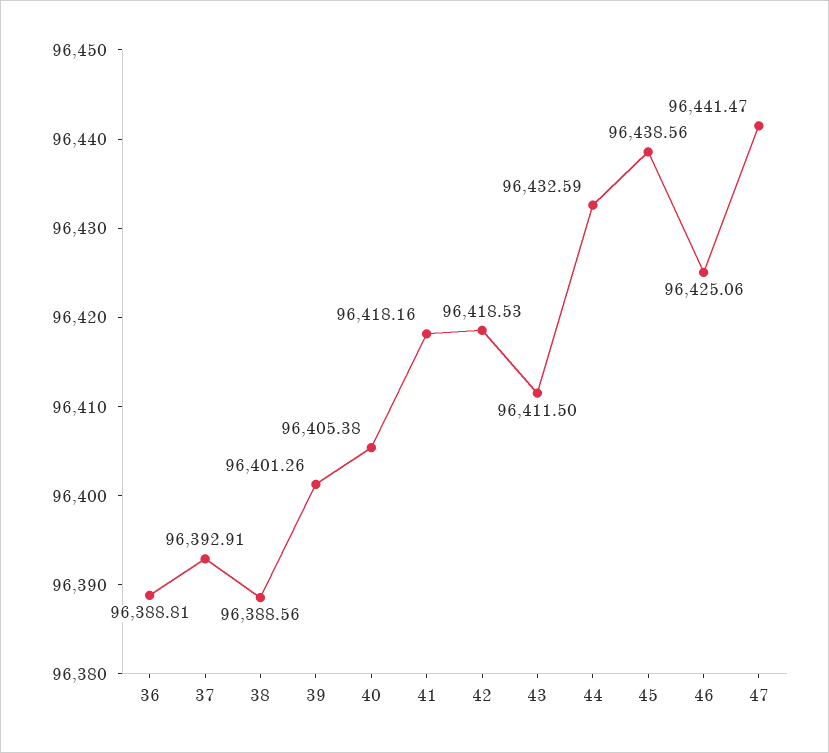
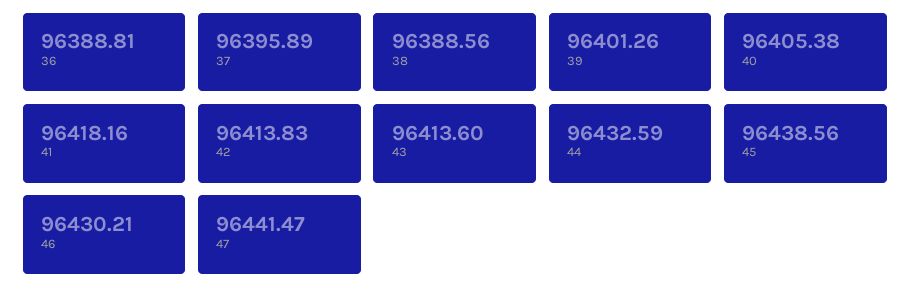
  {
    "36": 96388.81,
-   "37": 96392.91,
+   "37": 96395.89,
    "38": 96388.56,
    "39": 96401.26,
    "40": 96405.38,
    "41": 96418.16,
-   "42": 96418.53,
+   "42": 96413.83,
-   "43": 96411.5,
+   "43": 96413.6,
    "44": 96432.59,
    "45": 96438.56,
-   "46": 96425.06,
+   "46": 96430.21,
    "47": 96441.47
  }

